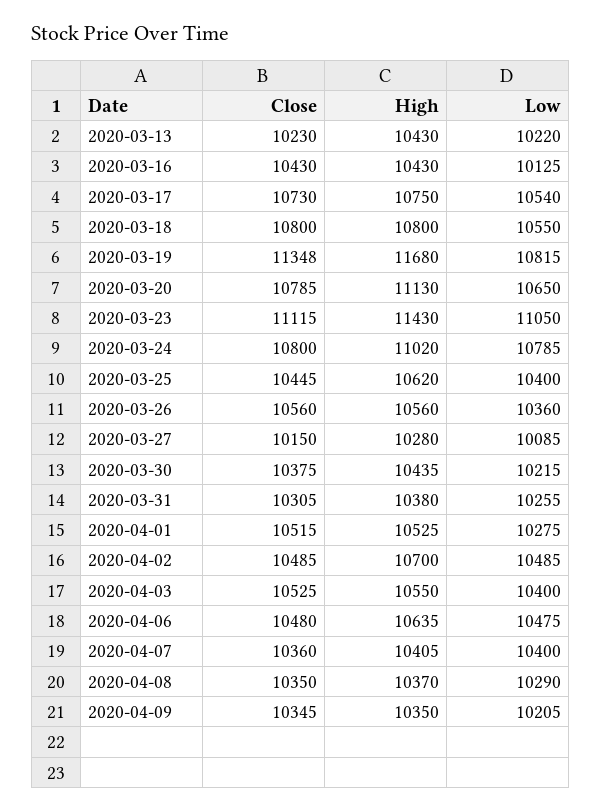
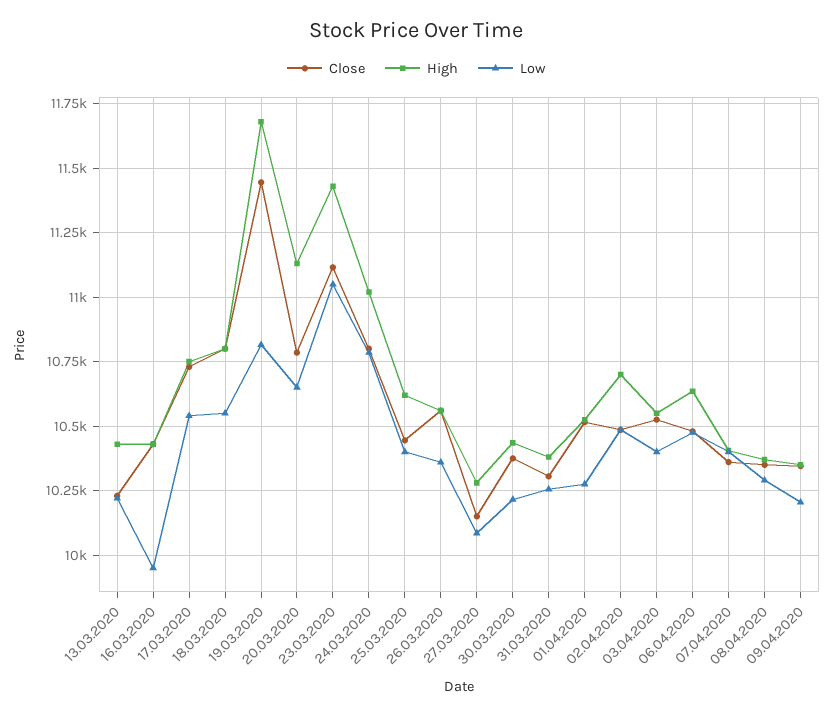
  {
    "Close": {
      "2020-03-13": 10230,
      "2020-03-16": 10430,
      "2020-03-17": 10730,
      "2020-03-18": 10800,
-     "2020-03-19": 11348,
+     "2020-03-19": 11450,
      "2020-03-20": 10785,
      "2020-03-23": 11115,
      "2020-03-24": 10800,
      "2020-03-25": 10445,
      "2020-03-26": 10560,
      "2020-03-27": 10150,
      "2020-03-30": 10375,
      "2020-03-31": 10305,
      "2020-04-01": 10515,
      "2020-04-02": 10485,
      "2020-04-03": 10525,
      "2020-04-06": 10480,
      "2020-04-07": 10360,
      "2020-04-08": 10350,
      "2020-04-09": 10345
    },
    "High": {
      "2020-03-13": 10430,
      "2020-03-16": 10430,
      "2020-03-17": 10750,
      "2020-03-18": 10800,
      "2020-03-19": 11680,
      "2020-03-20": 11130,
      "2020-03-23": 11430,
      "2020-03-24": 11020,
      "2020-03-25": 10620,
      "2020-03-26": 10560,
      "2020-03-27": 10280,
      "2020-03-30": 10435,
      "2020-03-31": 10380,
      "2020-04-01": 10525,
      "2020-04-02": 10700,
      "2020-04-03": 10550,
      "2020-04-06": 10635,
      "2020-04-07": 10405,
      "2020-04-08": 10370,
      "2020-04-09": 10350
    },
    "Low": {
      "2020-03-13": 10220,
-     "2020-03-16": 10125,
+     "2020-03-16": 9950,
      "2020-03-17": 10540,
      "2020-03-18": 10550,
      "2020-03-19": 10815,
      "2020-03-20": 10650,
      "2020-03-23": 11050,
      "2020-03-24": 10785,
      "2020-03-25": 10400,
      "2020-03-26": 10360,
      "2020-03-27": 10085,
      "2020-03-30": 10215,
      "2020-03-31": 10255,
      "2020-04-01": 10275,
      "2020-04-02": 10485,
      "2020-04-03": 10400,
      "2020-04-06": 10475,
      "2020-04-07": 10400,
      "2020-04-08": 10290,
      "2020-04-09": 10205
    }
  }

